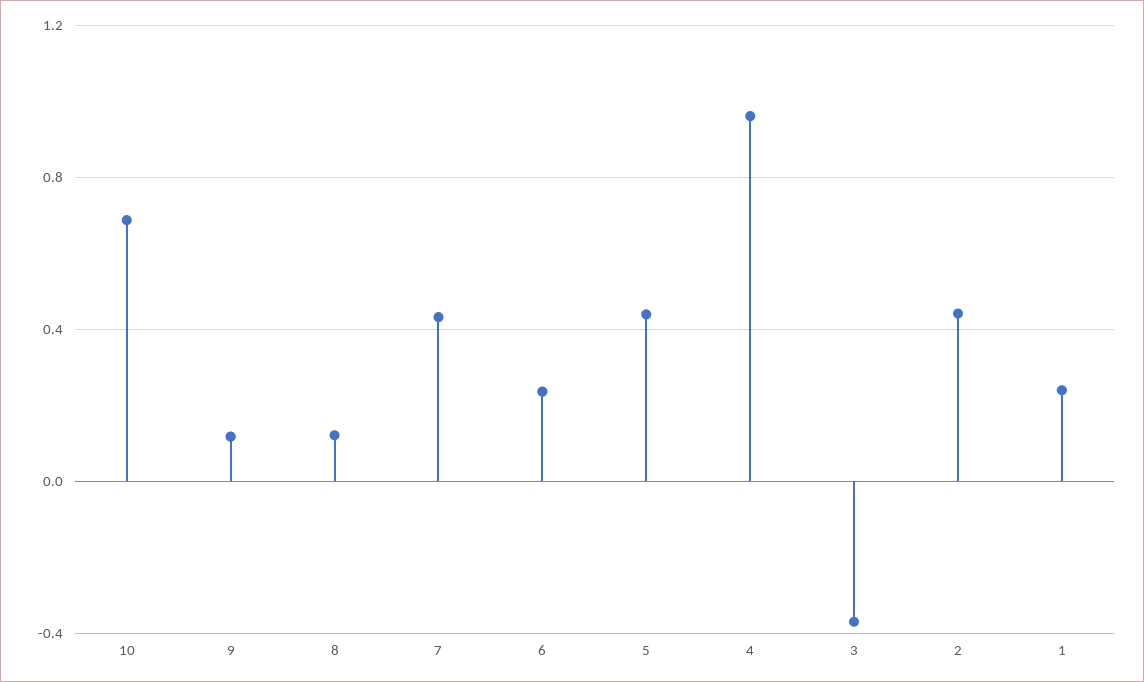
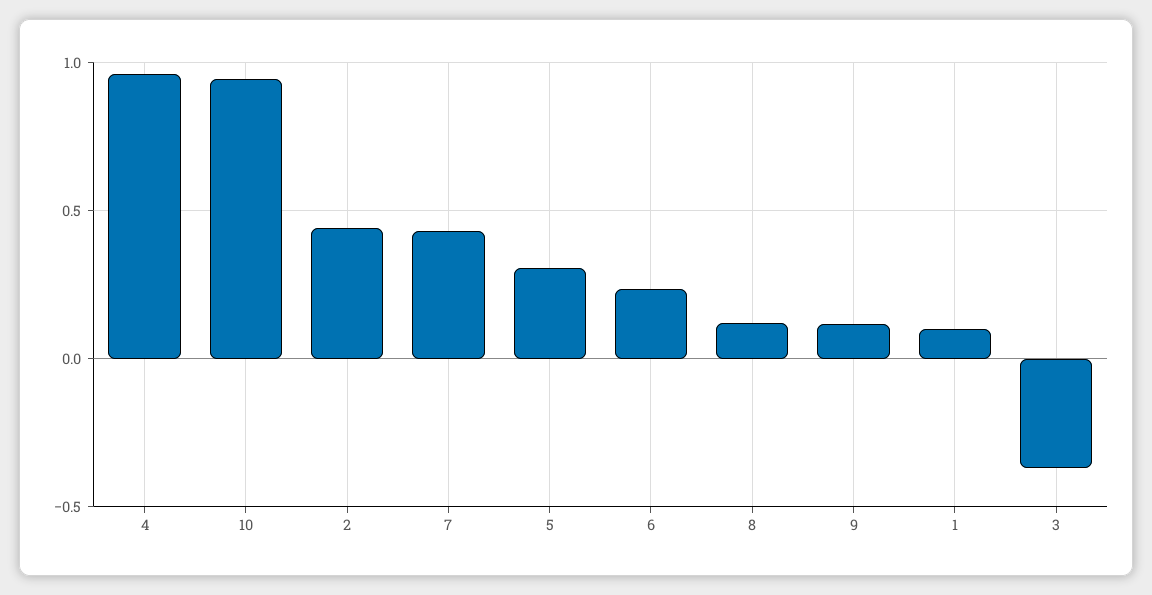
  {
-   "10": 0.7,
+   "10": 0.95,
    "9": 0.1,
    "8": 0.1,
    "7": 0.45,
    "6": 0.25,
-   "5": 0.45,
+   "5": 0.3,
    "4": 0.95,
    "3": -0.35,
    "2": 0.45,
-   "1": 0.25
+   "1": 0.1
  }

